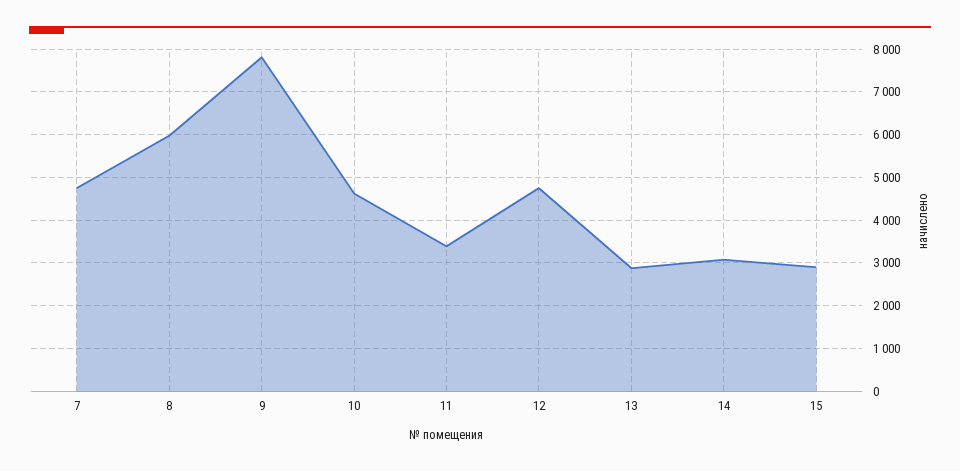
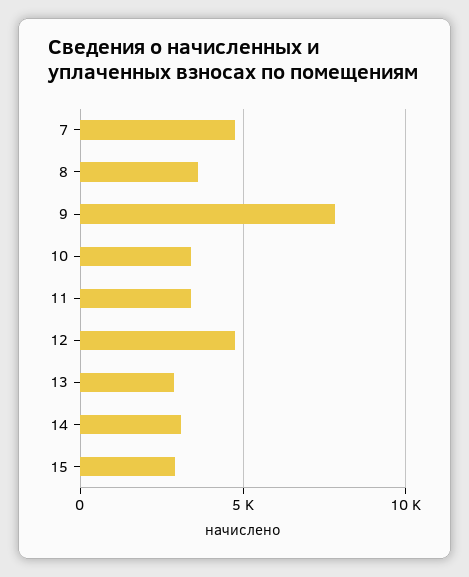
  {
    "7": 4800,
-   "8": 6000,
+   "8": 3500,
    "9": 7800,
-   "10": 4600,
+   "10": 3500,
    "11": 3400,
    "12": 4800,
    "13": 2800,
    "14": 3000,
    "15": 2800
  }

